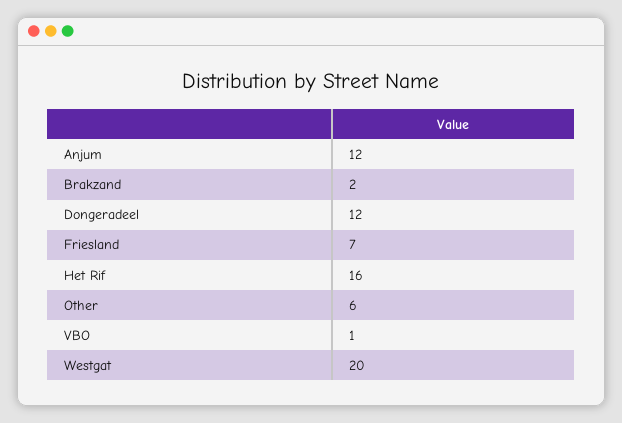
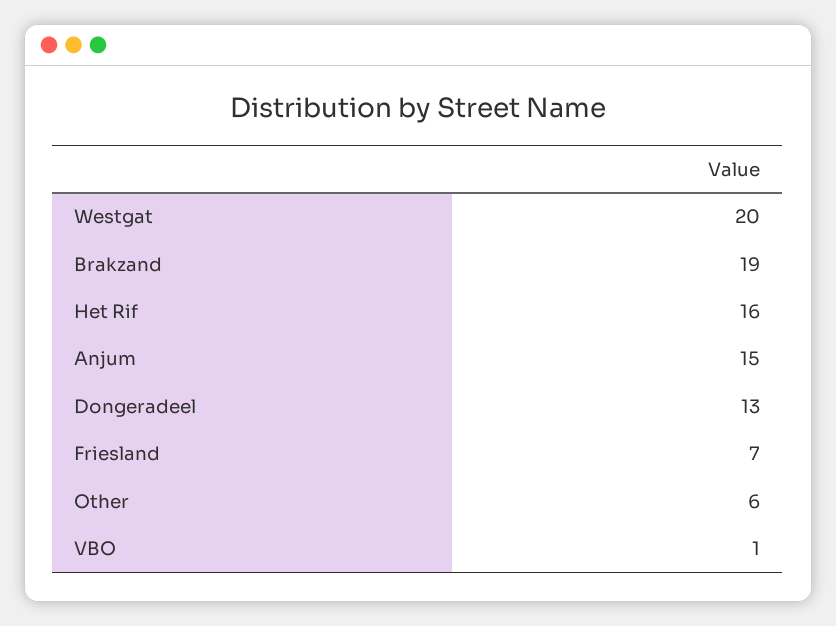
  {
-   "Anjum": 12,
+   "Anjum": 15,
-   "Brakzand": 2,
+   "Brakzand": 19,
-   "Dongeradeel": 12,
+   "Dongeradeel": 13,
    "Friesland": 7,
    "Het Rif": 16,
    "Other": 6,
    "VBO": 1,
    "Westgat": 20
  }

